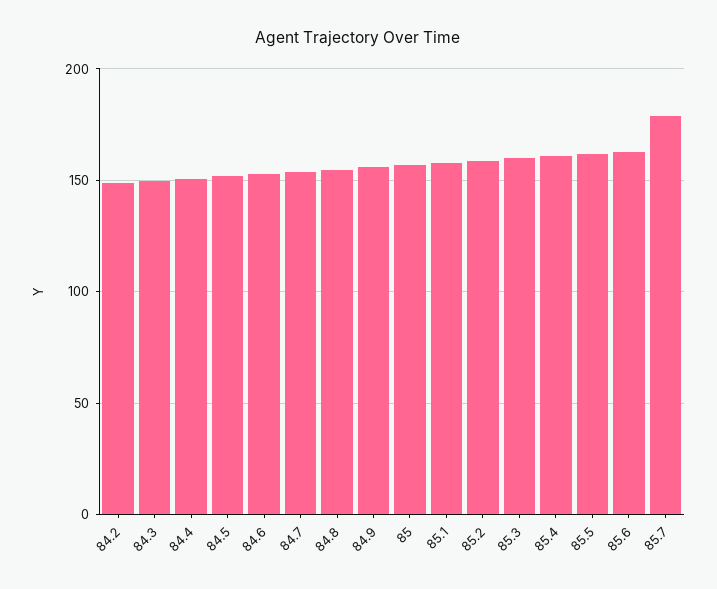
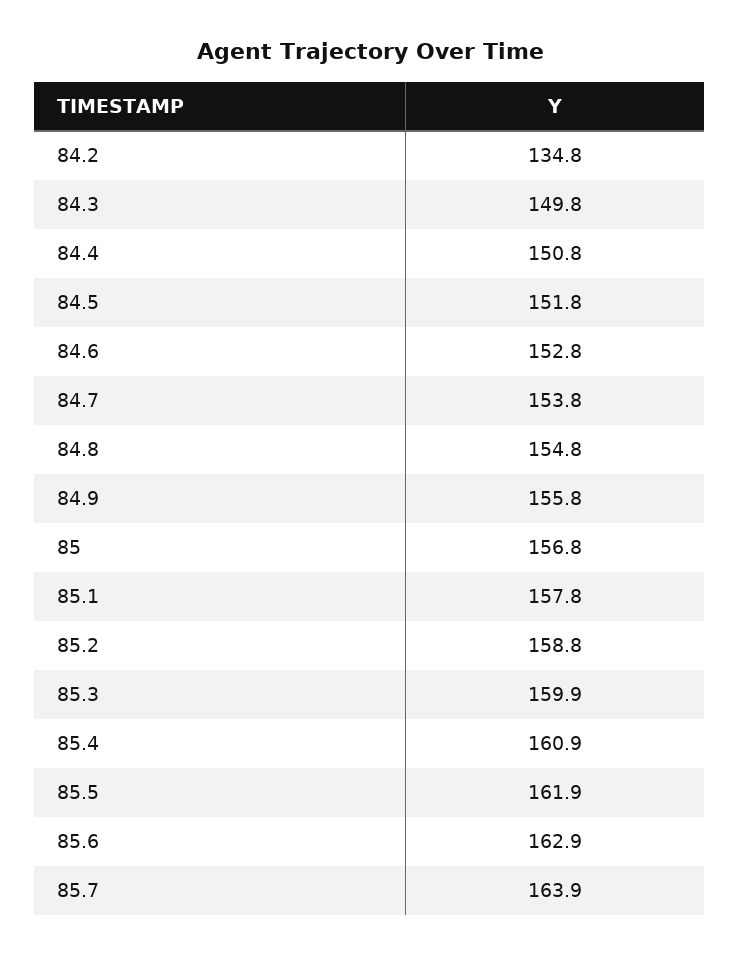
  {
-   "84.2": 150,
+   "84.2": 134.8,
    "84.3": 149.8,
    "84.4": 150.8,
    "84.5": 151.8,
    "84.6": 152.8,
    "84.7": 153.8,
    "84.8": 154.8,
    "84.9": 155.8,
    "85": 156.8,
    "85.1": 157.8,
    "85.2": 158.8,
    "85.3": 159.9,
    "85.4": 160.9,
    "85.5": 161.9,
    "85.6": 162.9,
-   "85.7": 180
+   "85.7": 163.9
  }

